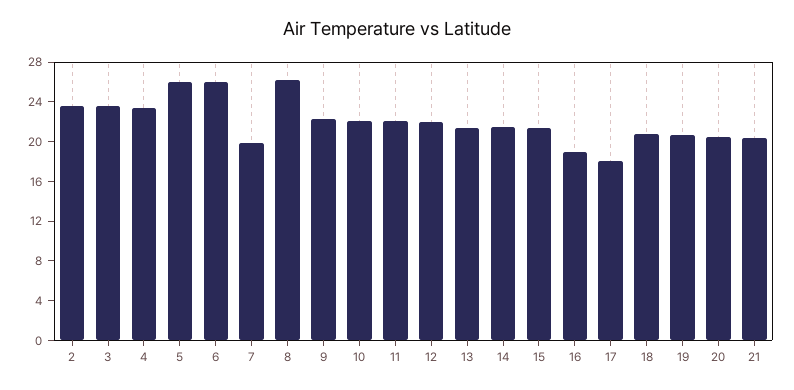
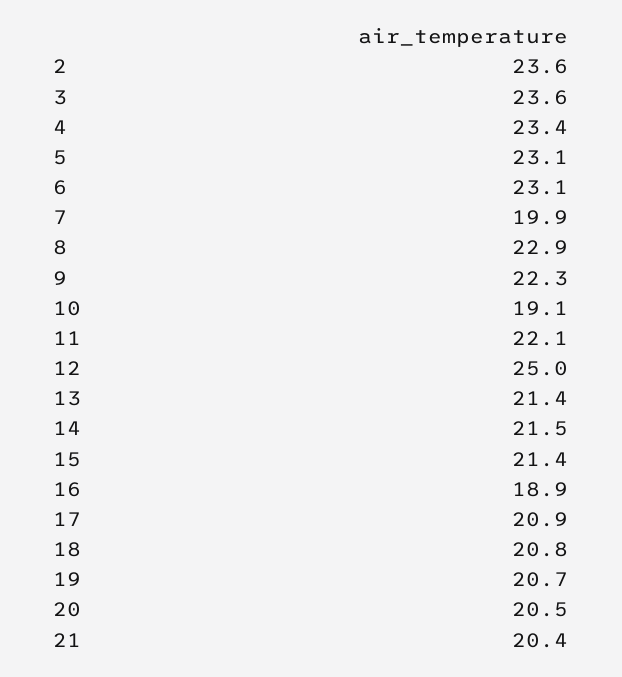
  {
    "2": 23.6,
    "3": 23.6,
    "4": 23.4,
-   "5": 26,
+   "5": 23.1,
-   "6": 26,
+   "6": 23.1,
    "7": 19.9,
-   "8": 26,
+   "8": 22.9,
    "9": 22.3,
-   "10": 22,
+   "10": 19.1,
    "11": 22.1,
-   "12": 22,
+   "12": 25,
    "13": 21.4,
    "14": 21.5,
    "15": 21.4,
    "16": 18.9,
-   "17": 18,
+   "17": 20.9,
    "18": 20.8,
    "19": 20.7,
    "20": 20.5,
    "21": 20.4
  }

